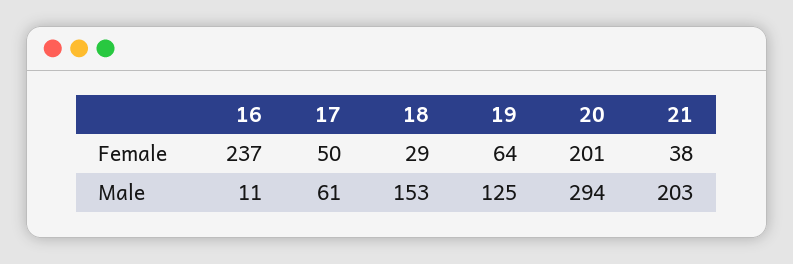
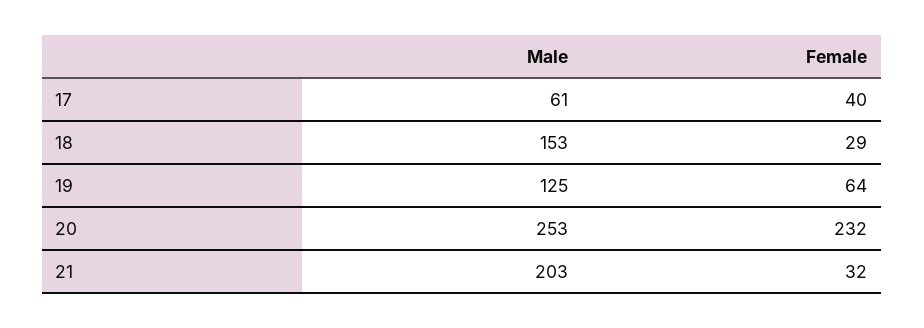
  {
-   "16": {
-     "Female": 237,
-     "Male": 11
-   },
    "17": {
-     "Female": 50,
+     "Female": 40,
      "Male": 61
    },
    "18": {
      "Female": 29,
      "Male": 153
    },
    "19": {
      "Female": 64,
      "Male": 125
    },
    "20": {
-     "Female": 201,
+     "Female": 232,
-     "Male": 294
+     "Male": 253
    },
    "21": {
-     "Female": 38,
+     "Female": 32,
      "Male": 203
    }
  }

